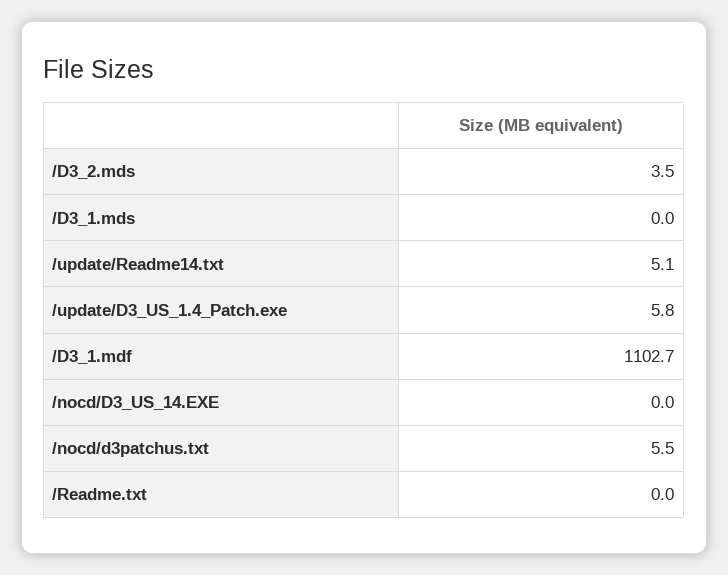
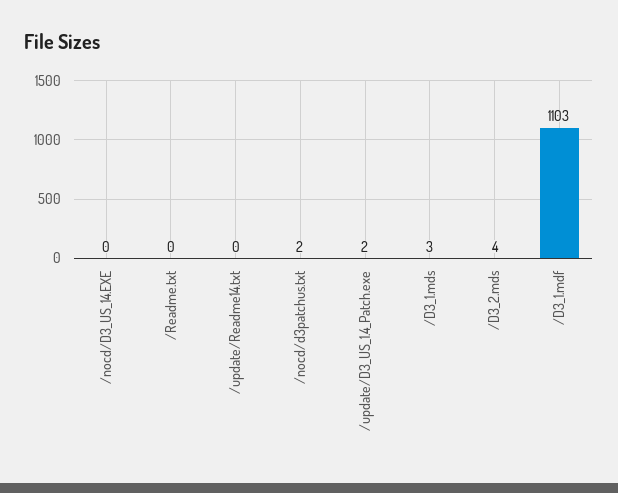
  {
    "/D3_2.mds": 3.5,
-   "/D3_1.mds": 0,
+   "/D3_1.mds": 3,
-   "/update/Readme14.txt": 5.1,
+   "/update/Readme14.txt": 0,
-   "/update/D3_US_1.4_Patch.exe": 5.8,
+   "/update/D3_US_1.4_Patch.exe": 2,
    "/D3_1.mdf": 1102.7,
    "/nocd/D3_US_14.EXE": 0,
-   "/nocd/d3patchus.txt": 5.5,
+   "/nocd/d3patchus.txt": 2,
    "/Readme.txt": 0
  }

